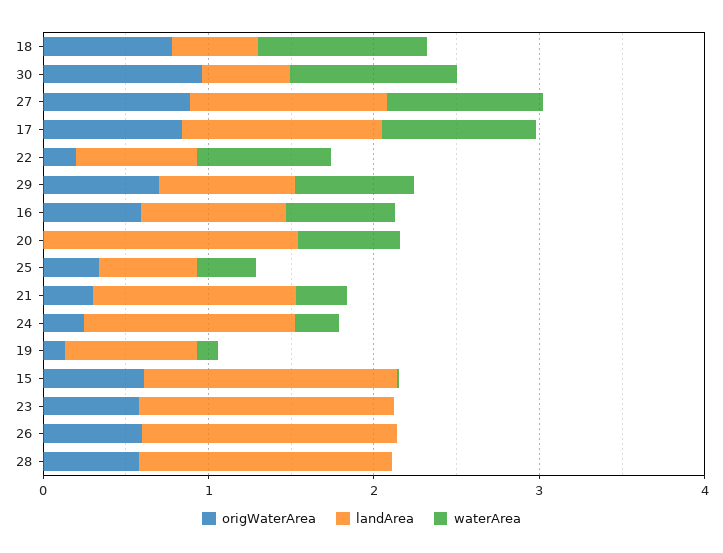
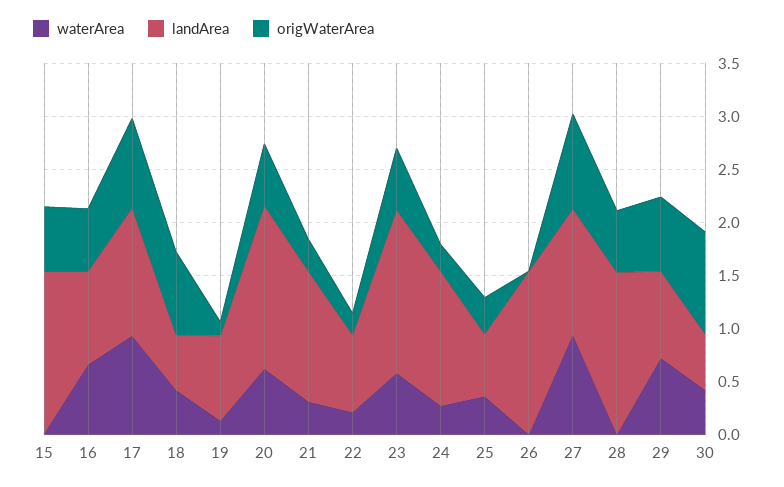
  {
    "origWaterArea": {
      "18": 0.8,
      "30": 1,
      "27": 0.9,
      "17": 0.8,
      "22": 0.2,
      "29": 0.7,
      "16": 0.6,
-     "20": 0,
+     "20": 0.6,
      "25": 0.3,
      "21": 0.3,
      "24": 0.3,
      "19": 0.1,
      "15": 0.6,
      "23": 0.6,
-     "26": 0.6,
+     "26": 0,
      "28": 0.6
    },
    "landArea": {
      "18": 0.5,
      "30": 0.5,
      "27": 1.2,
      "17": 1.2,
      "22": 0.7,
      "29": 0.8,
      "16": 0.9,
      "20": 1.5,
      "25": 0.6,
      "21": 1.2,
      "24": 1.3,
      "19": 0.8,
      "15": 1.5,
      "23": 1.5,
      "26": 1.5,
      "28": 1.5
    },
    "waterArea": {
-     "18": 1,
+     "18": 0.4,
-     "30": 1,
+     "30": 0.4,
      "27": 0.9,
      "17": 0.9,
-     "22": 0.8,
+     "22": 0.2,
      "29": 0.7,
      "16": 0.7,
      "20": 0.6,
      "25": 0.4,
      "21": 0.3,
      "24": 0.3,
      "19": 0.1,
      "15": 0,
-     "23": 0,
+     "23": 0.6,
      "26": 0,
      "28": 0
    }
  }

